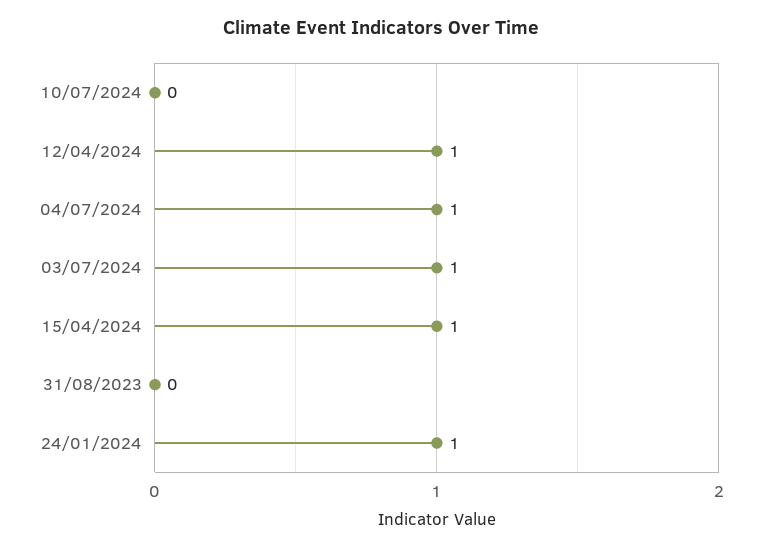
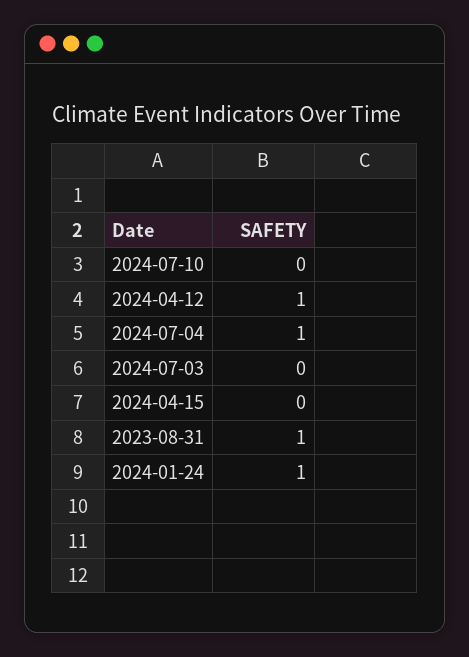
  {
    "10/07/2024": 0,
    "12/04/2024": 1,
    "04/07/2024": 1,
-   "03/07/2024": 1,
+   "03/07/2024": 0,
-   "15/04/2024": 1,
+   "15/04/2024": 0,
-   "31/08/2023": 0,
+   "31/08/2023": 1,
    "24/01/2024": 1
  }

